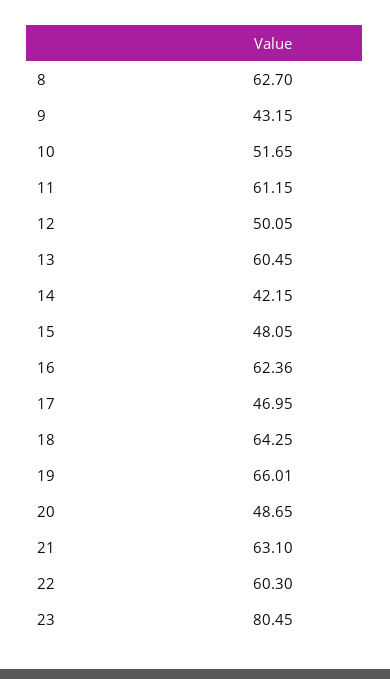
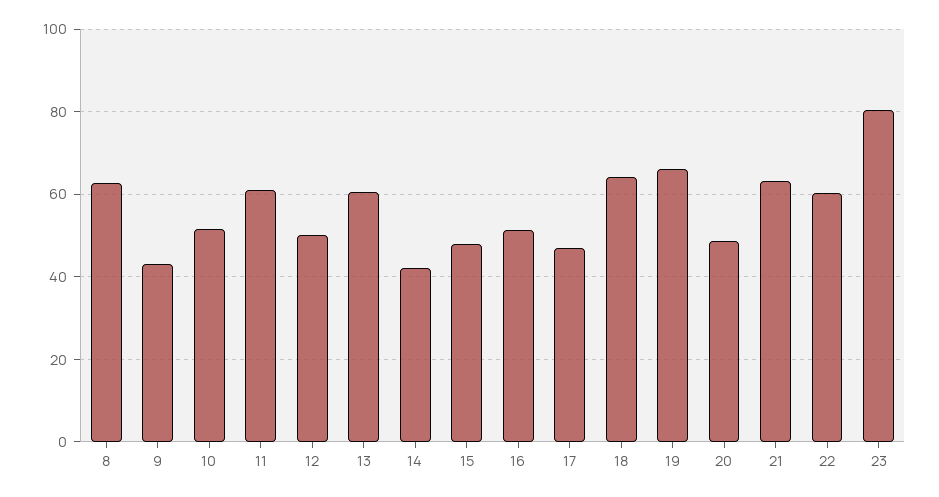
  {
    "8": 62.7,
    "9": 43.15,
    "10": 51.65,
    "11": 61.15,
    "12": 50.05,
    "13": 60.45,
    "14": 42.15,
    "15": 48.05,
-   "16": 62.36,
+   "16": 52,
    "17": 46.95,
    "18": 64.25,
    "19": 66.01,
    "20": 48.65,
    "21": 63.1,
    "22": 60.3,
    "23": 80.45
  }

